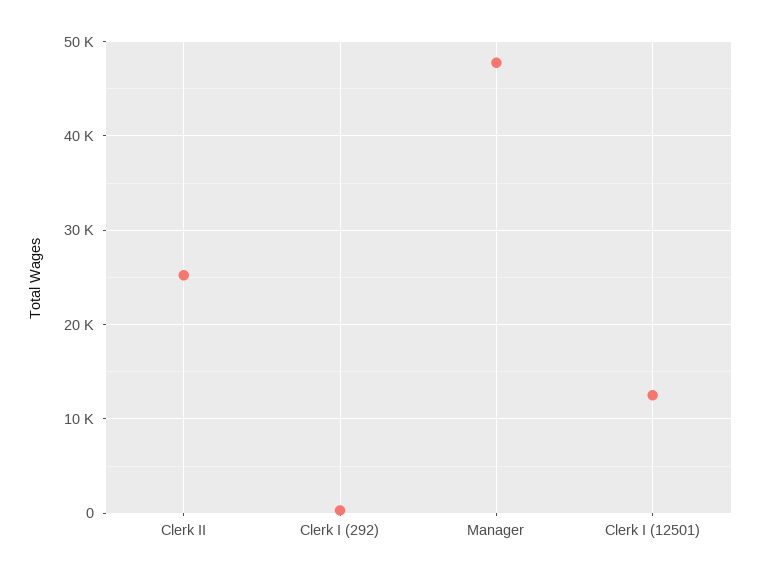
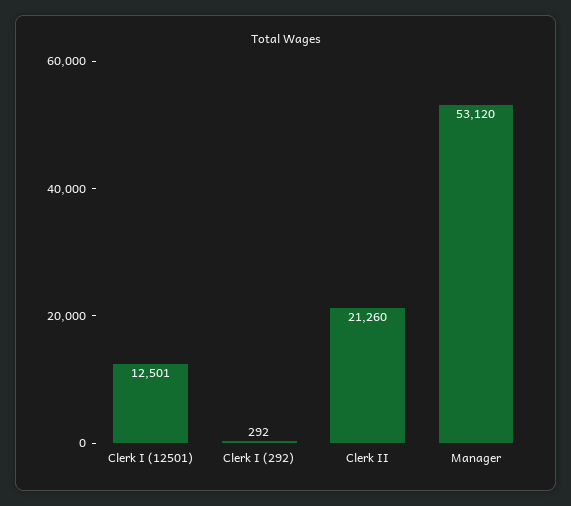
  {
-   "Clerk II": 25000,
+   "Clerk II": 21260,
    "Clerk I (292)": 292,
-   "Manager": 48000,
+   "Manager": 53120,
    "Clerk I (12501)": 12501
  }

